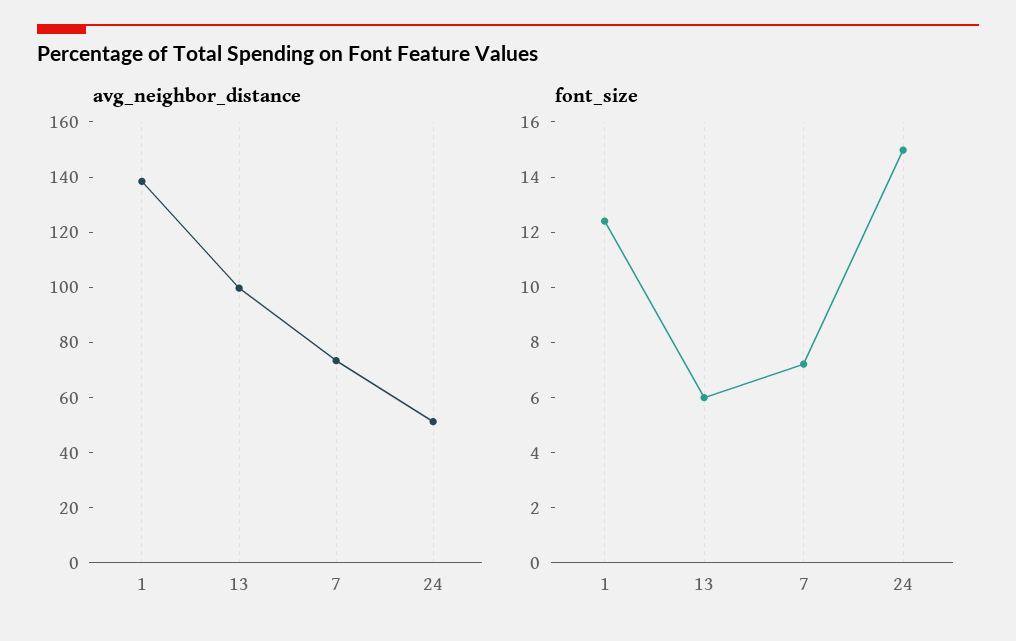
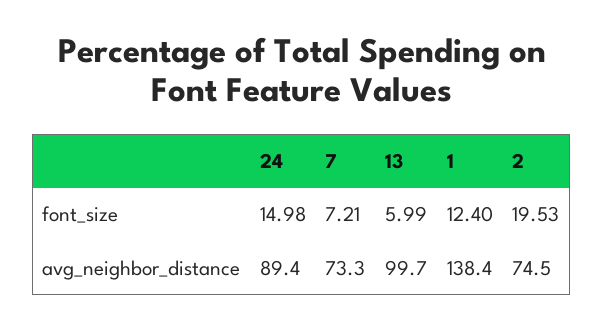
  {
    "avg_neighbor_distance": {
      "1": 138.4,
      "13": 99.7,
      "7": 73.3,
-     "24": 50
+     "24": 89.4,
+     "2": 74.5
    },
    "font_size": {
      "1": 12.4,
      "13": 5.99,
      "7": 7.21,
-     "24": 14.98
+     "24": 14.98,
+     "2": 19.53
    }
  }

